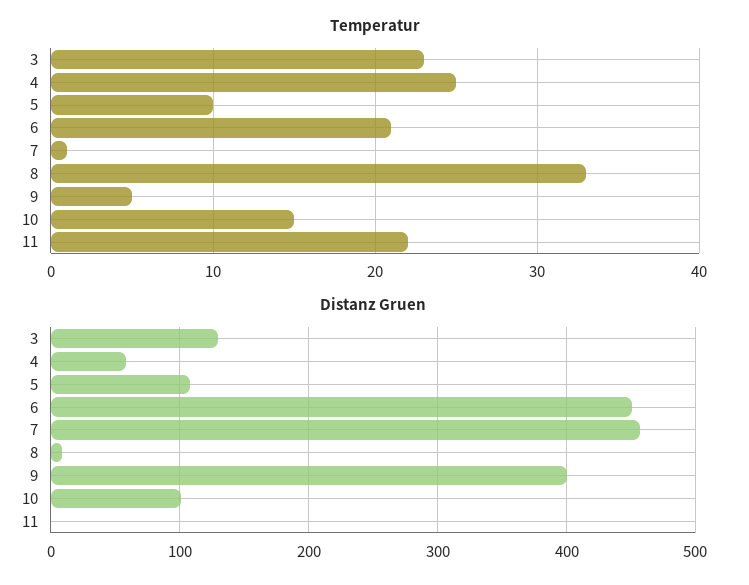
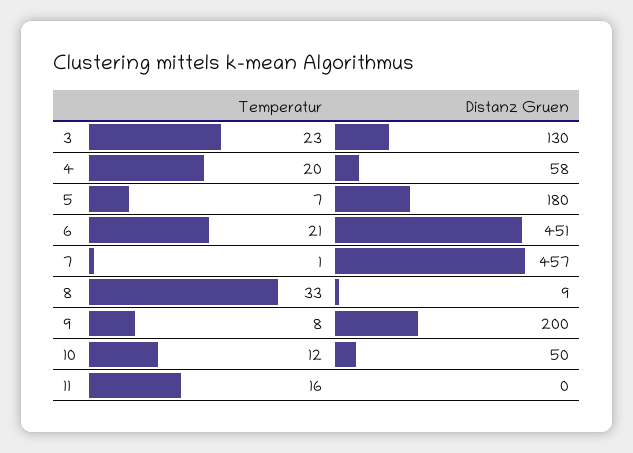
  {
    "Temperatur": {
      "3": 23,
-     "4": 25,
+     "4": 20,
-     "5": 10,
+     "5": 7,
      "6": 21,
      "7": 1,
      "8": 33,
-     "9": 5,
+     "9": 8,
-     "10": 15,
+     "10": 12,
-     "11": 22
+     "11": 16
    },
    "Distanz Gruen": {
      "3": 130,
      "4": 58,
-     "5": 110,
+     "5": 180,
      "6": 451,
      "7": 457,
      "8": 9,
-     "9": 400,
+     "9": 200,
-     "10": 100,
+     "10": 50,
      "11": 0
    }
  }

